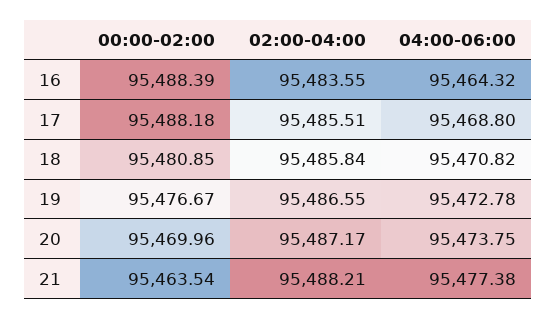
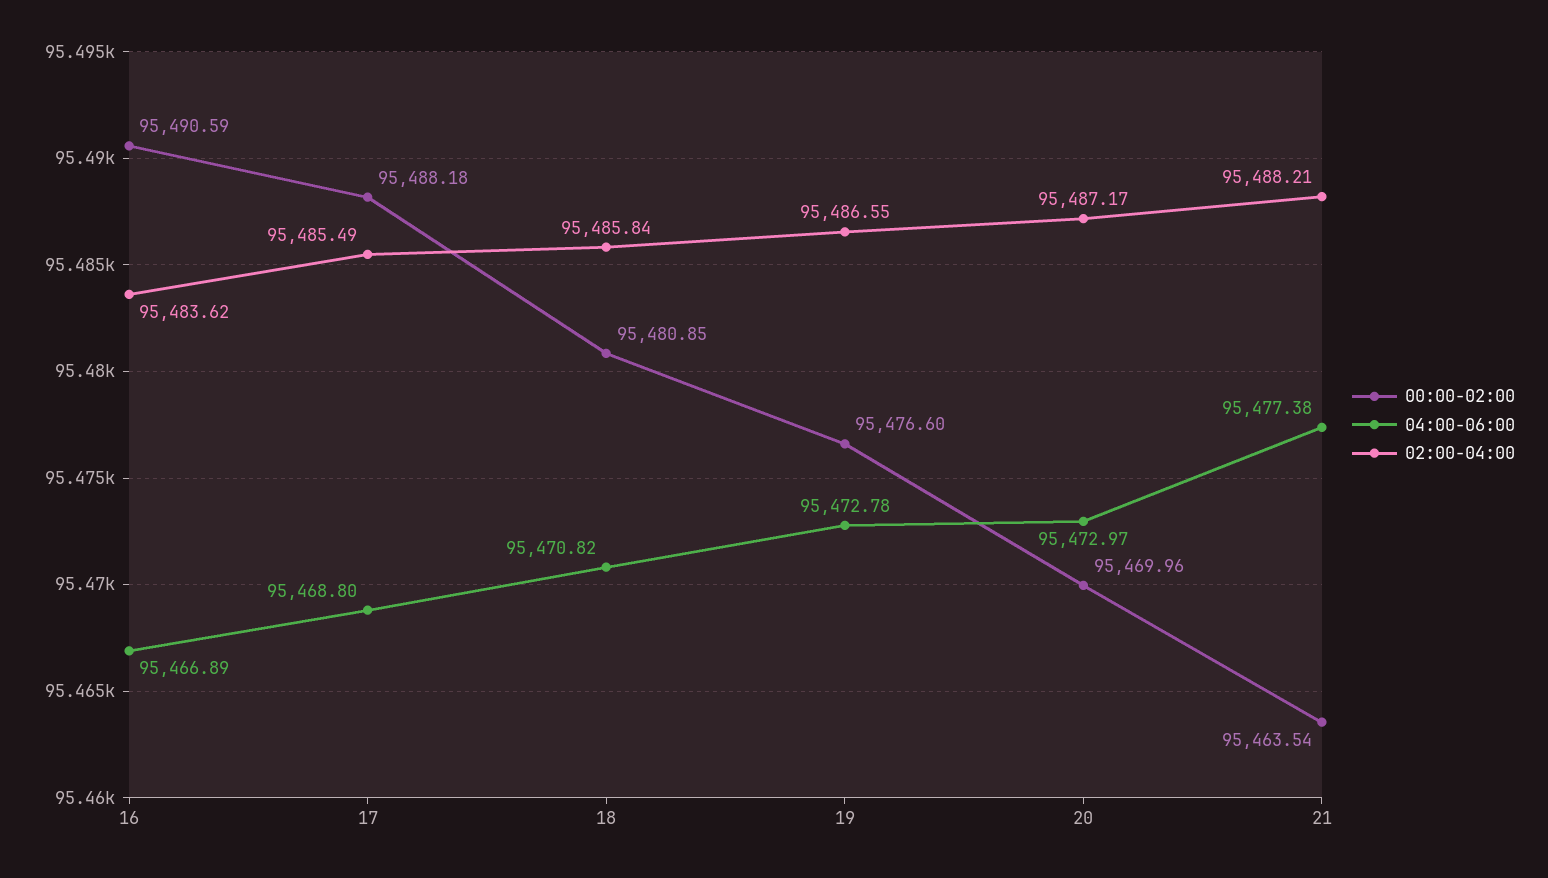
  {
    "00:00-02:00": {
-     "16": 95488.39,
+     "16": 95490.59,
      "17": 95488.18,
      "18": 95480.85,
-     "19": 95476.67,
+     "19": 95476.6,
      "20": 95469.96,
      "21": 95463.54
    },
    "02:00-04:00": {
-     "16": 95483.55,
+     "16": 95483.62,
-     "17": 95485.51,
+     "17": 95485.49,
      "18": 95485.84,
      "19": 95486.55,
      "20": 95487.17,
      "21": 95488.21
    },
    "04:00-06:00": {
-     "16": 95464.32,
+     "16": 95466.89,
      "17": 95468.8,
      "18": 95470.82,
      "19": 95472.78,
-     "20": 95473.75,
+     "20": 95472.97,
      "21": 95477.38
    }
  }

